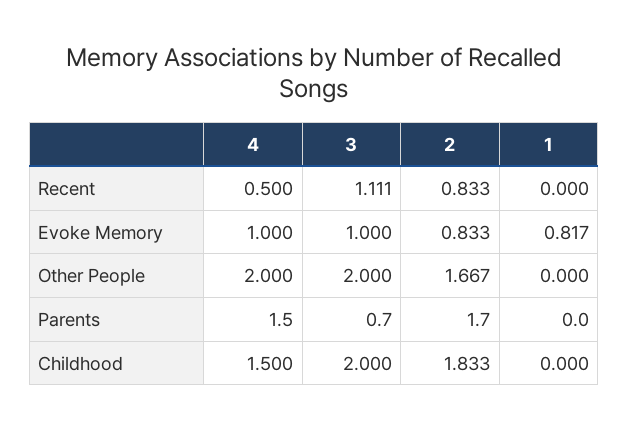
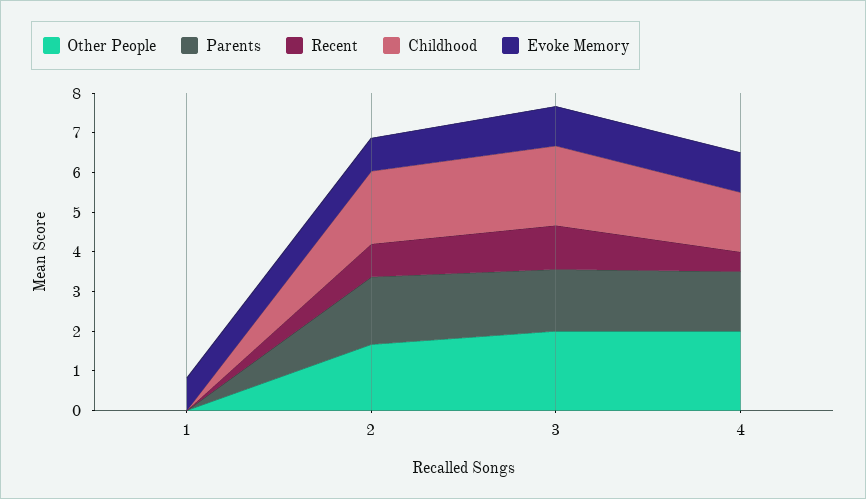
  {
    "Recent": {
      "4": 0.5,
      "3": 1.111,
      "2": 0.833,
      "1": 0
    },
    "Evoke Memory": {
      "4": 1,
      "3": 1,
      "2": 0.833,
      "1": 0.817
    },
    "Other People": {
      "4": 2,
      "3": 2,
      "2": 1.667,
      "1": 0
    },
    "Parents": {
      "4": 1.5,
-     "3": 0.7,
+     "3": 1.5,
      "2": 1.7,
      "1": 0
    },
    "Childhood": {
      "4": 1.5,
      "3": 2,
      "2": 1.833,
      "1": 0
    }
  }

